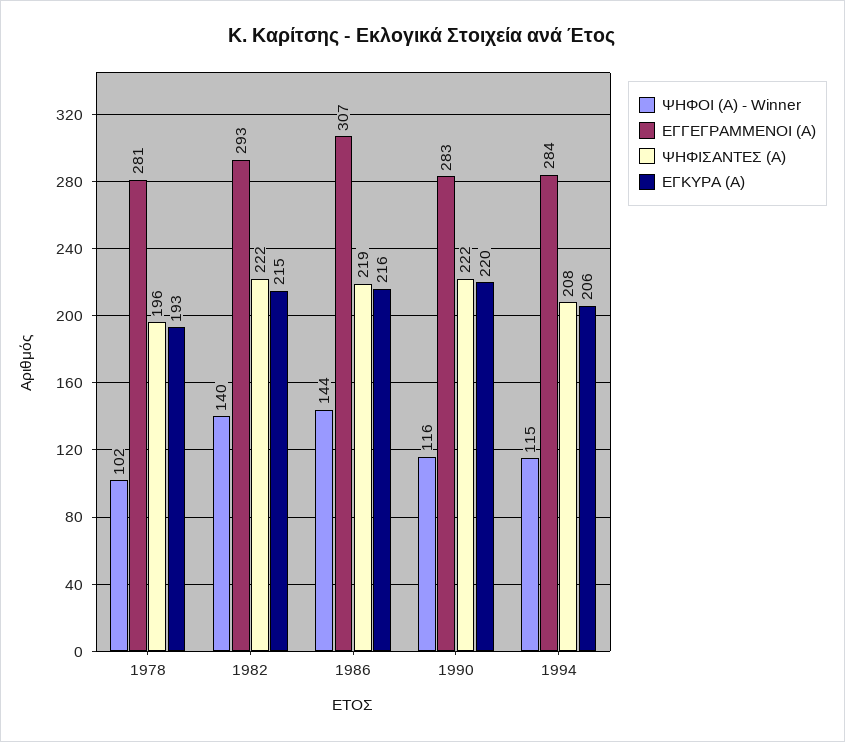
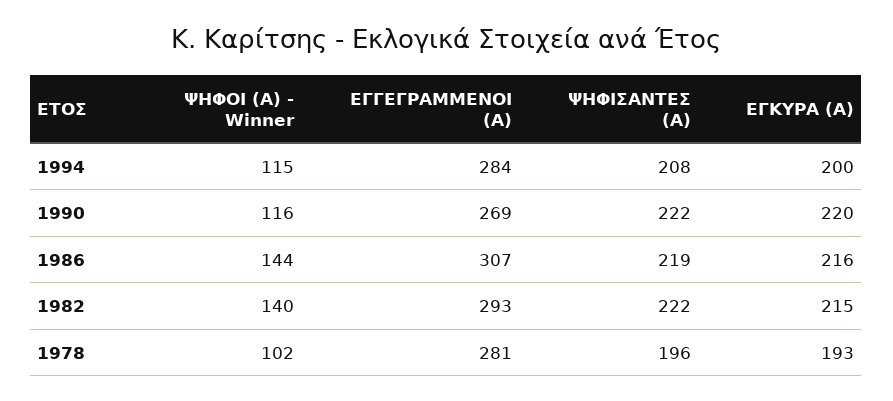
  {
    "ΨΗΦΟΙ (Α) - Winner": {
      "1978": 102,
      "1982": 140,
      "1986": 144,
      "1990": 116,
      "1994": 115
    },
    "ΕΓΓΕΓΡΑΜΜΕΝΟΙ (Α)": {
      "1978": 281,
      "1982": 293,
      "1986": 307,
-     "1990": 283,
+     "1990": 269,
      "1994": 284
    },
    "ΨΗΦΙΣΑΝΤΕΣ (Α)": {
      "1978": 196,
      "1982": 222,
      "1986": 219,
      "1990": 222,
      "1994": 208
    },
    "ΕΓΚΥΡΑ (Α)": {
      "1978": 193,
      "1982": 215,
      "1986": 216,
      "1990": 220,
-     "1994": 206
+     "1994": 200
    }
  }

